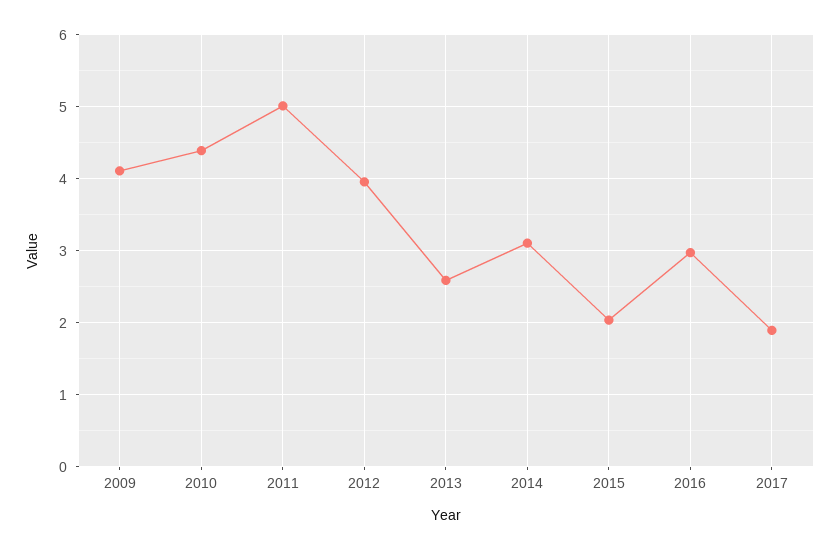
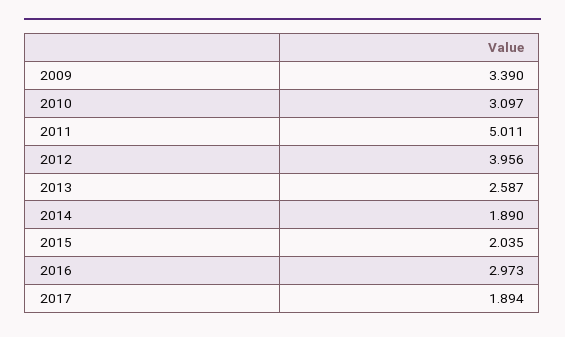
  {
-   "2009": 4.1,
+   "2009": 3.39,
-   "2010": 4.4,
+   "2010": 3.097,
    "2011": 5.011,
    "2012": 3.956,
    "2013": 2.587,
-   "2014": 3.1,
+   "2014": 1.89,
    "2015": 2.035,
    "2016": 2.973,
    "2017": 1.894
  }

